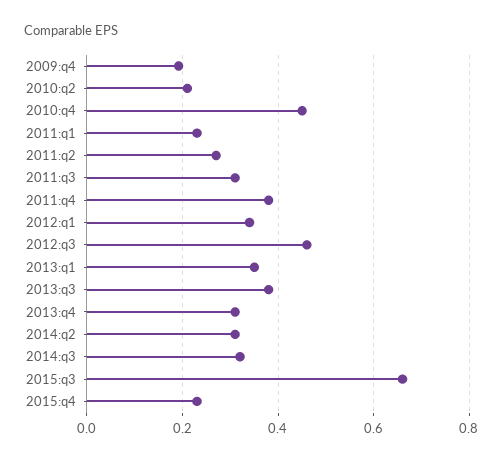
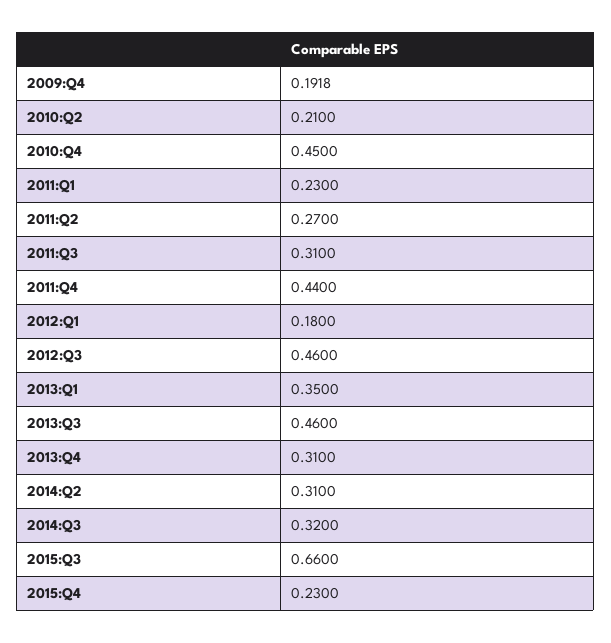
  {
    "2009:q4": 0.1918,
    "2010:q2": 0.21,
    "2010:q4": 0.45,
    "2011:q1": 0.23,
    "2011:q2": 0.27,
    "2011:q3": 0.31,
-   "2011:q4": 0.38,
+   "2011:q4": 0.44,
-   "2012:q1": 0.34,
+   "2012:q1": 0.18,
    "2012:q3": 0.46,
    "2013:q1": 0.35,
-   "2013:q3": 0.38,
+   "2013:q3": 0.46,
    "2013:q4": 0.31,
    "2014:q2": 0.31,
    "2014:q3": 0.32,
    "2015:q3": 0.66,
    "2015:q4": 0.23
  }

